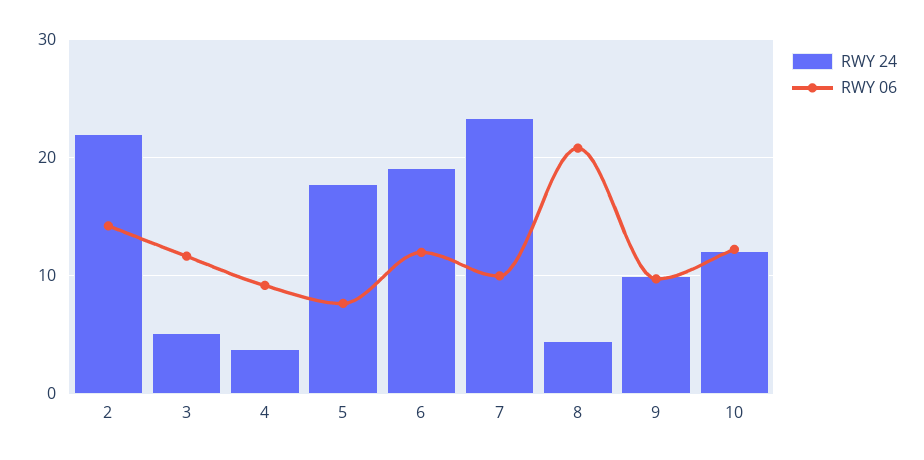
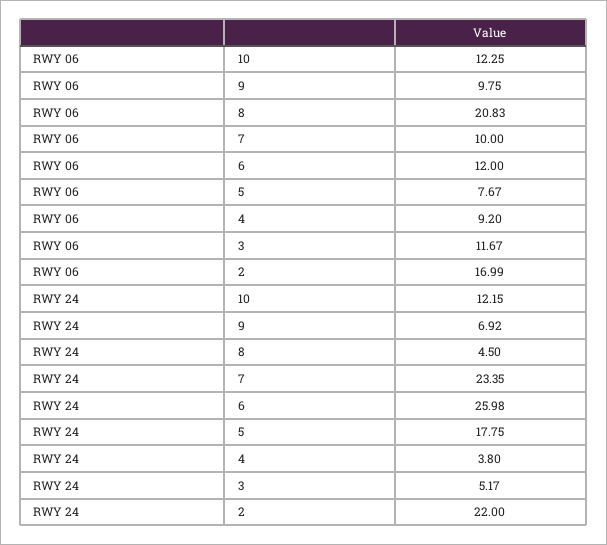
  {
    "RWY 24": {
      "2": 22,
      "3": 5.17,
      "4": 3.8,
      "5": 17.75,
-     "6": 19,
+     "6": 25.98,
      "7": 23.35,
      "8": 4.5,
-     "9": 10,
+     "9": 6.92,
      "10": 12.15
    },
    "RWY 06": {
-     "2": 14,
+     "2": 16.99,
      "3": 11.67,
      "4": 9.2,
      "5": 7.67,
      "6": 12,
      "7": 10,
      "8": 20.83,
      "9": 9.75,
      "10": 12.25
    }
  }

